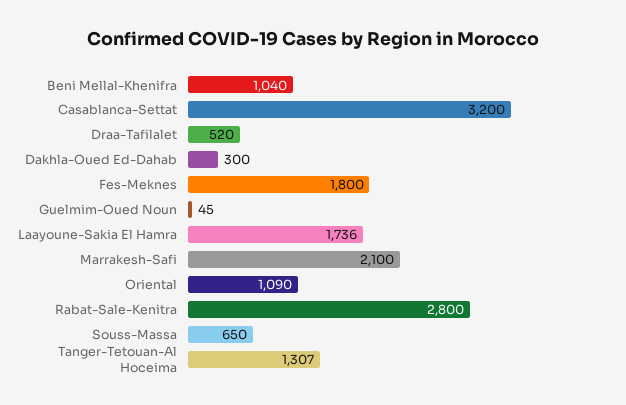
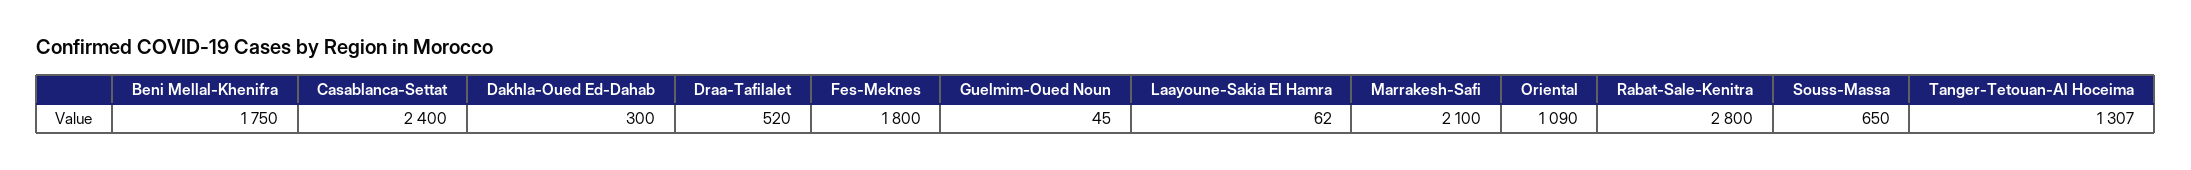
  {
-   "Beni Mellal-Khenifra": 1040,
+   "Beni Mellal-Khenifra": 1750,
-   "Casablanca-Settat": 3200,
+   "Casablanca-Settat": 2400,
    "Draa-Tafilalet": 520,
    "Dakhla-Oued Ed-Dahab": 300,
    "Fes-Meknes": 1800,
    "Guelmim-Oued Noun": 45,
-   "Laayoune-Sakia El Hamra": 1736,
+   "Laayoune-Sakia El Hamra": 62,
    "Marrakesh-Safi": 2100,
    "Oriental": 1090,
    "Rabat-Sale-Kenitra": 2800,
    "Souss-Massa": 650,
    "Tanger-Tetouan-Al Hoceima": 1307
  }

